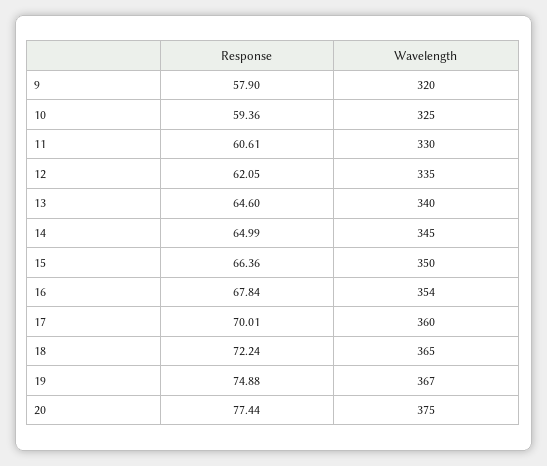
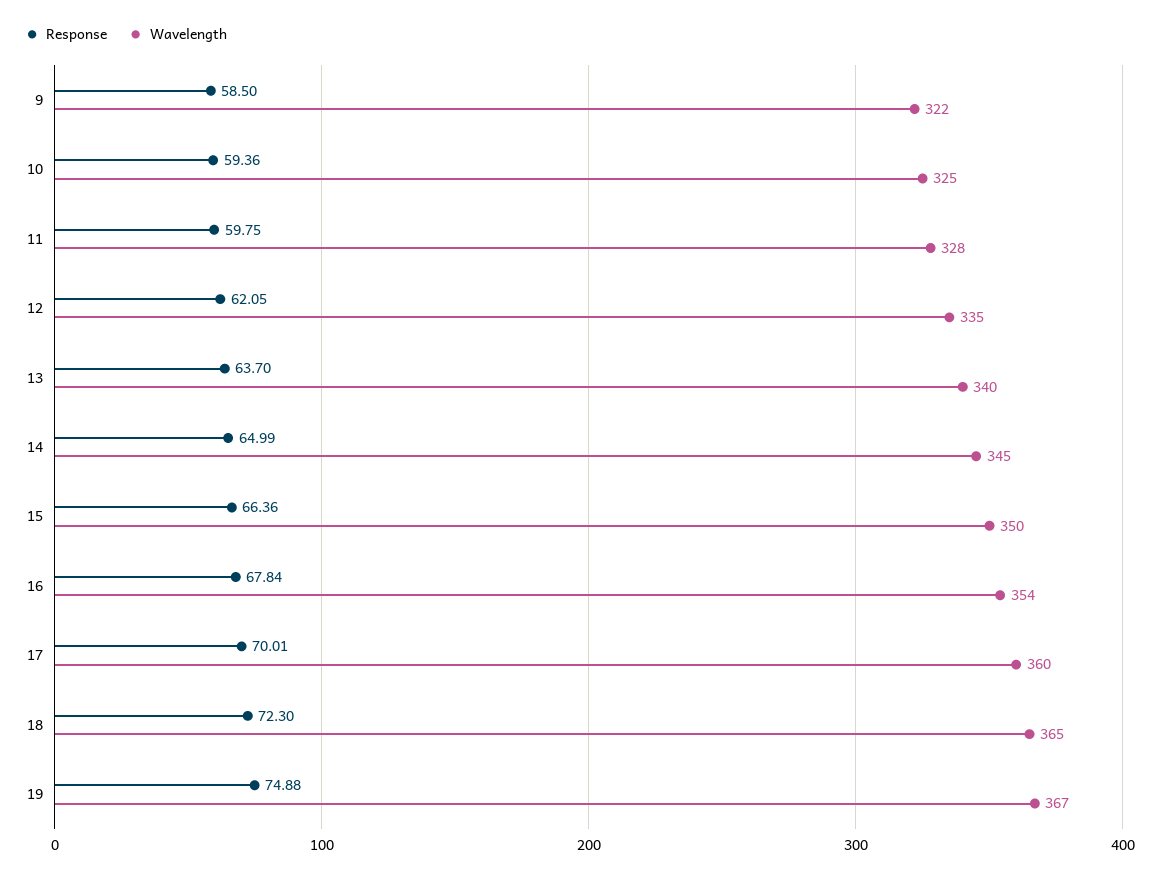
  {
    "Response": {
-     "9": 57.9,
+     "9": 58.5,
      "10": 59.36,
-     "11": 60.61,
+     "11": 59.75,
      "12": 62.05,
-     "13": 64.6,
+     "13": 63.7,
      "14": 64.99,
      "15": 66.36,
      "16": 67.84,
      "17": 70.01,
-     "18": 72.24,
+     "18": 72.3,
-     "19": 74.88,
+     "19": 74.88
-     "20": 77.44
    },
    "Wavelength": {
-     "9": 320,
+     "9": 322,
      "10": 325,
-     "11": 330,
+     "11": 328,
      "12": 335,
      "13": 340,
      "14": 345,
      "15": 350,
      "16": 354,
      "17": 360,
      "18": 365,
-     "19": 367,
+     "19": 367
-     "20": 375
    }
  }

